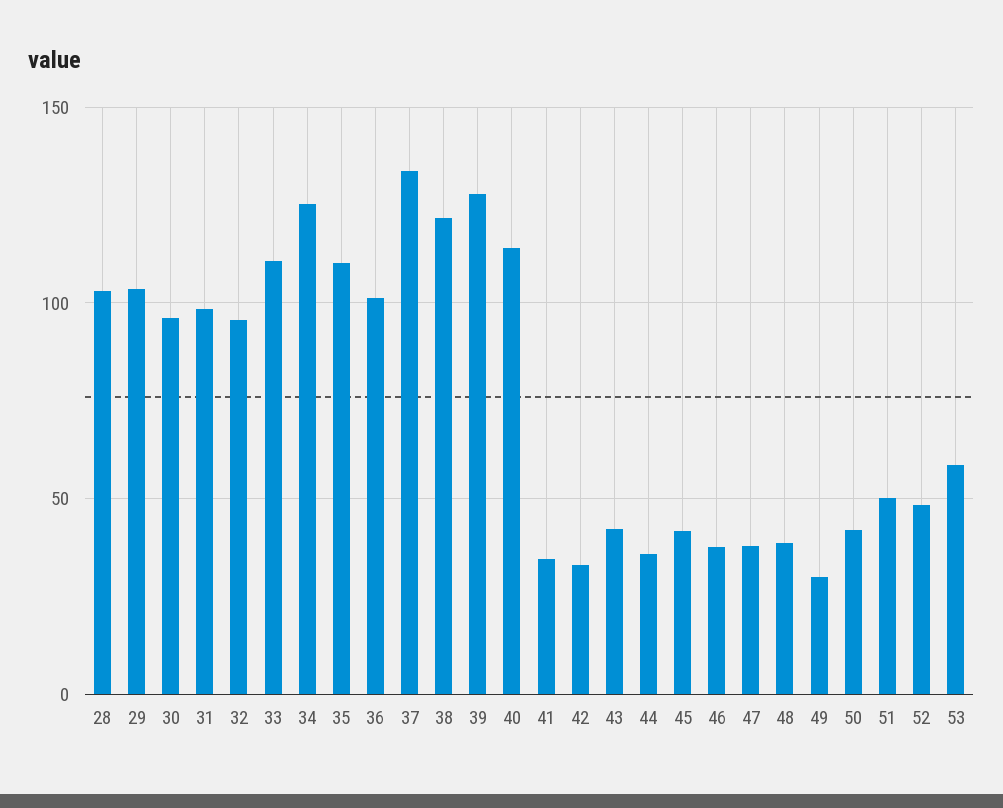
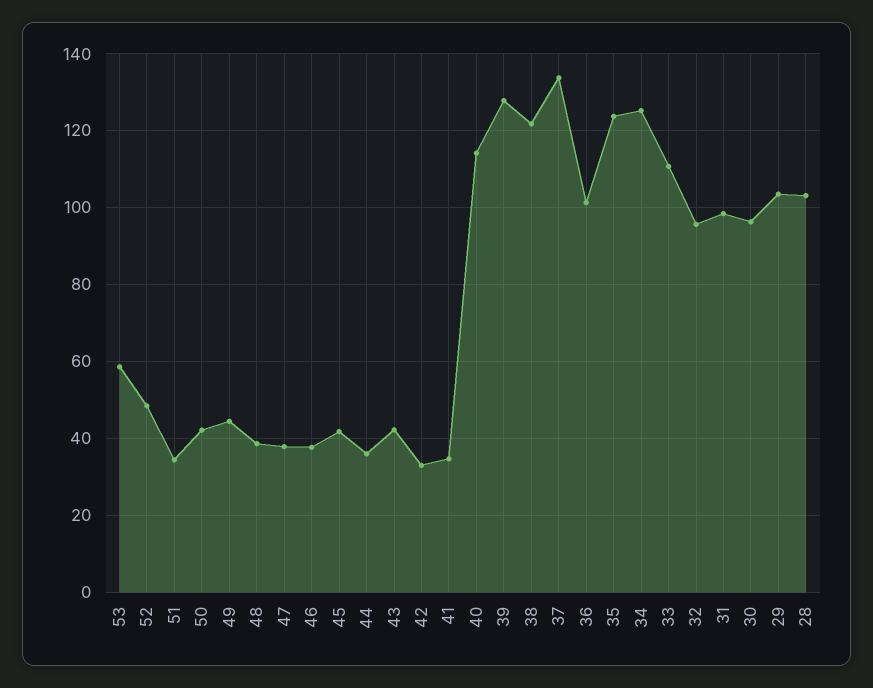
  {
    "28": 104,
    "29": 104,
    "30": 96,
    "31": 98,
    "32": 96,
    "33": 110,
    "34": 126,
-   "35": 110,
+   "35": 124,
    "36": 102,
    "37": 134,
    "38": 122,
    "39": 128,
    "40": 114,
    "41": 34,
    "42": 32,
    "43": 42,
    "44": 36,
    "45": 42,
    "46": 38,
    "47": 38,
    "48": 38,
-   "49": 30,
+   "49": 44,
    "50": 42,
-   "51": 50,
+   "51": 34,
    "52": 48,
    "53": 58
  }

